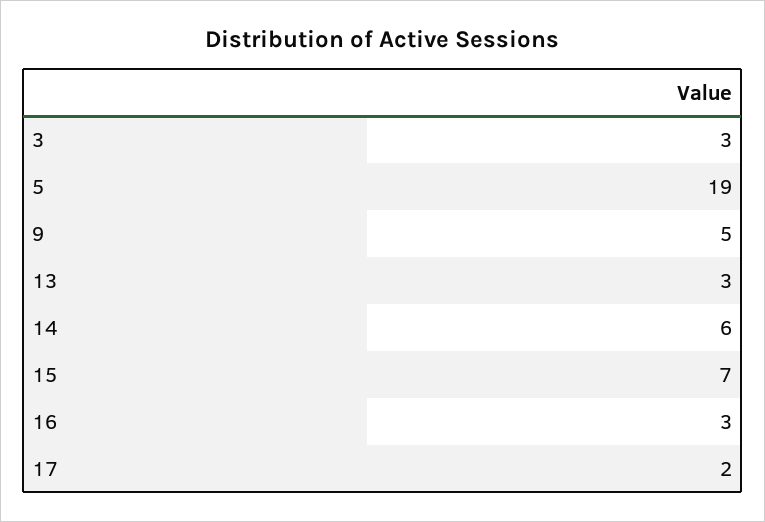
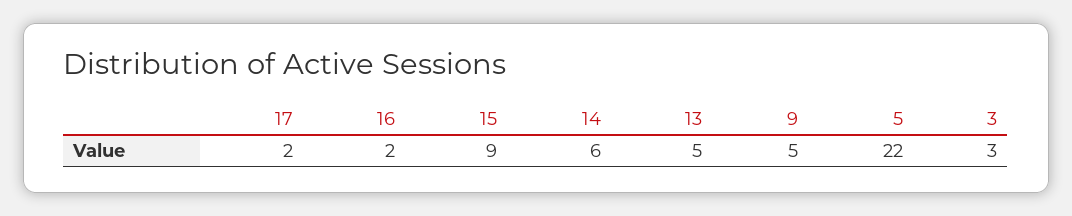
  {
    "3": 3,
-   "5": 19,
+   "5": 22,
    "9": 5,
-   "13": 3,
+   "13": 5,
    "14": 6,
-   "15": 7,
+   "15": 9,
-   "16": 3,
+   "16": 2,
    "17": 2
  }

